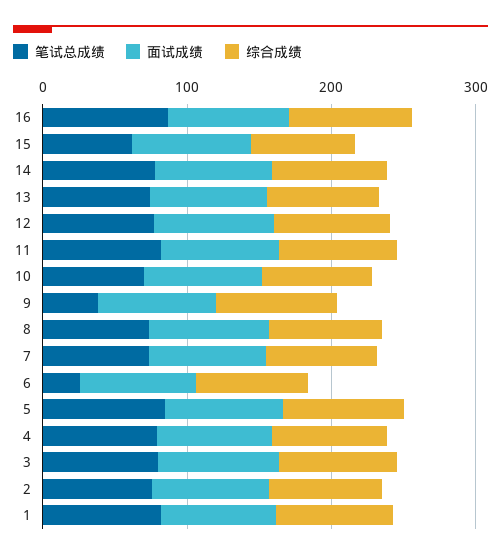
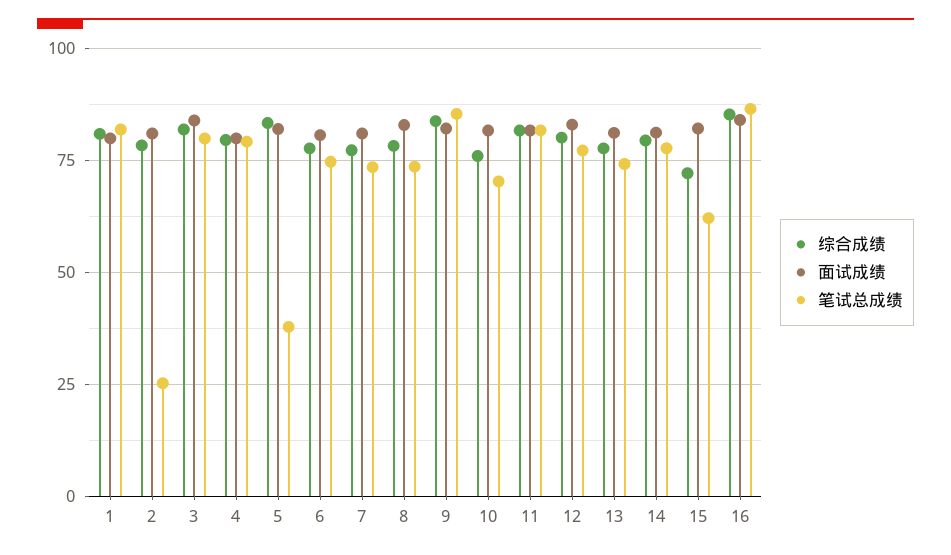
  {
    "笔试总成绩": {
      "16": 87.5,
      "15": 62.5,
      "14": 77.5,
      "13": 75,
      "12": 77.5,
      "11": 82.5,
      "10": 70,
-     "9": 40,
+     "9": 85,
      "8": 72.5,
      "7": 72.5,
-     "6": 20,
+     "6": 75,
-     "5": 80,
+     "5": 37.5,
      "4": 80,
      "3": 80,
-     "2": 80,
+     "2": 25,
      "1": 82.5
    },
    "面试成绩": {
      "16": 85,
      "15": 82.5,
      "14": 80,
      "13": 80,
      "12": 82.5,
      "11": 82.5,
      "10": 82.5,
      "9": 82.5,
      "8": 82.5,
      "7": 80,
      "6": 80,
      "5": 82.5,
      "4": 80,
      "3": 85,
      "2": 80,
      "1": 80
    },
    "综合成绩": {
      "16": 85,
      "15": 72.5,
      "14": 80,
      "13": 77.5,
      "12": 80,
      "11": 82.5,
      "10": 75,
      "9": 85,
      "8": 77.5,
      "7": 77.5,
      "6": 77.5,
      "5": 82.5,
      "4": 80,
      "3": 82.5,
      "2": 77.5,
      "1": 80
    }
  }

